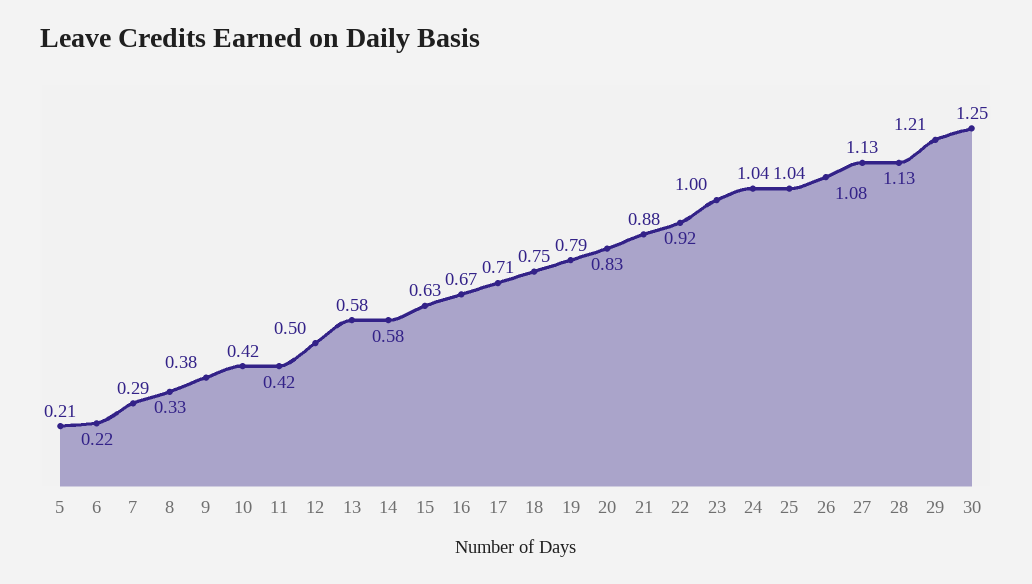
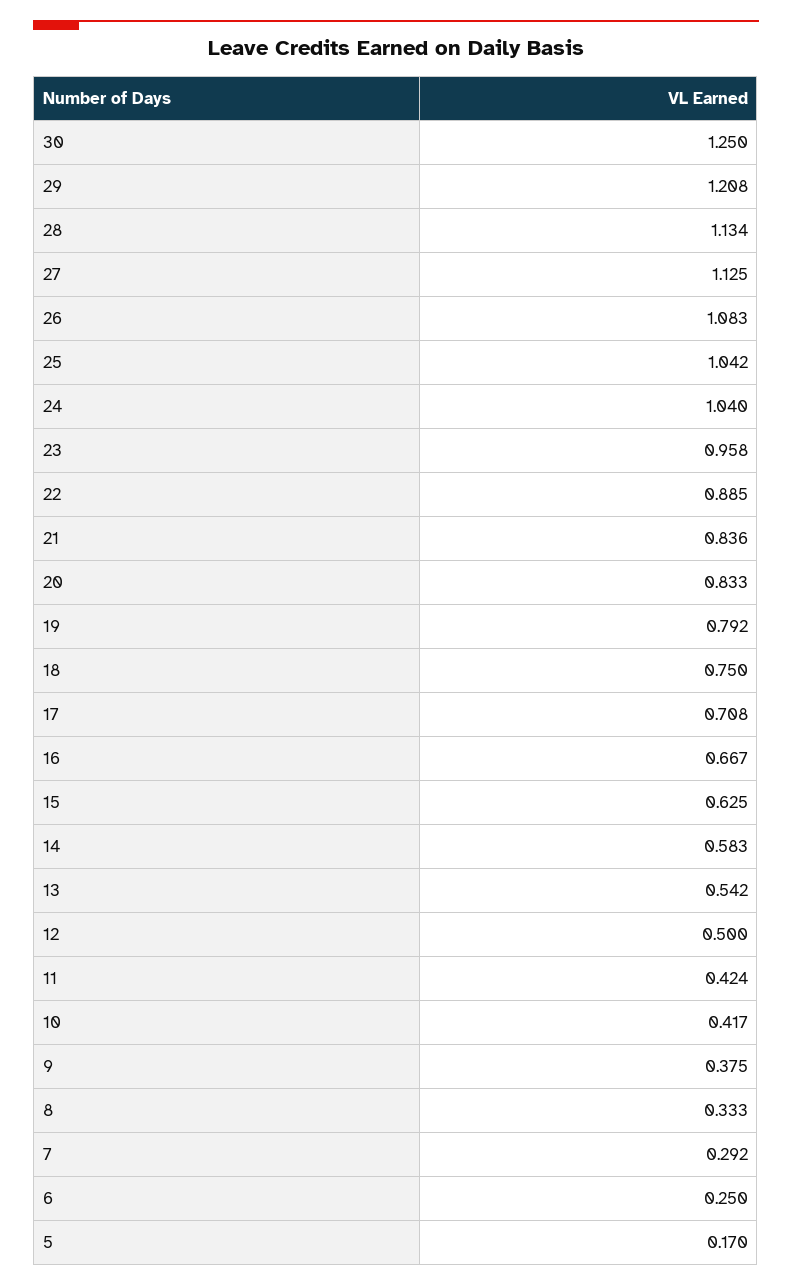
  {
-   "5": 0.21,
+   "5": 0.17,
-   "6": 0.22,
+   "6": 0.25,
    "7": 0.292,
    "8": 0.333,
    "9": 0.375,
    "10": 0.417,
    "11": 0.424,
    "12": 0.5,
-   "13": 0.58,
+   "13": 0.542,
    "14": 0.583,
    "15": 0.625,
    "16": 0.667,
    "17": 0.708,
    "18": 0.75,
    "19": 0.792,
    "20": 0.833,
-   "21": 0.88,
+   "21": 0.836,
-   "22": 0.92,
+   "22": 0.885,
-   "23": 1,
+   "23": 0.958,
    "24": 1.04,
    "25": 1.042,
    "26": 1.083,
    "27": 1.125,
    "28": 1.134,
    "29": 1.208,
    "30": 1.25
  }

